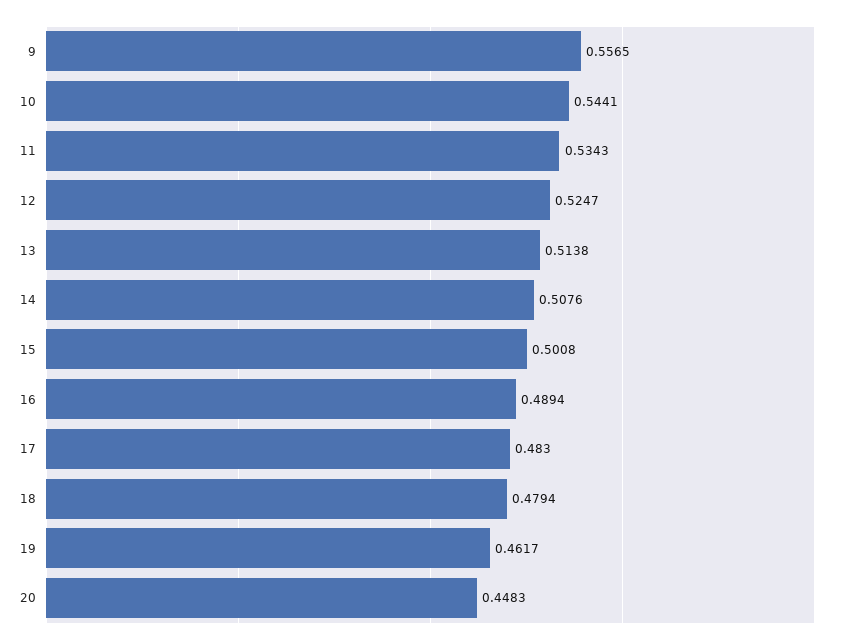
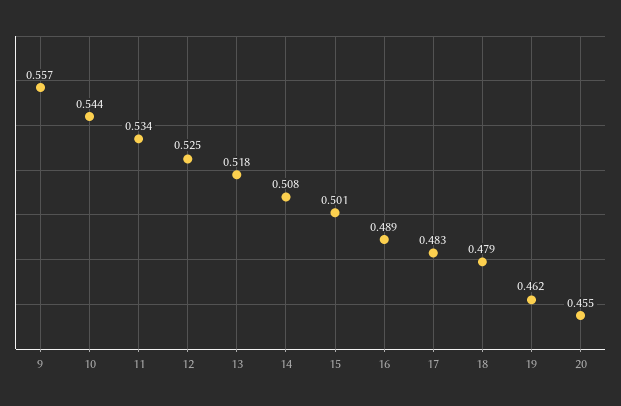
  {
    "9": 0.5565,
    "10": 0.5441,
    "11": 0.5343,
    "12": 0.5247,
-   "13": 0.5138,
+   "13": 0.518,
    "14": 0.5076,
    "15": 0.5008,
    "16": 0.4894,
    "17": 0.483,
    "18": 0.4794,
    "19": 0.4617,
-   "20": 0.4483
+   "20": 0.455
  }

